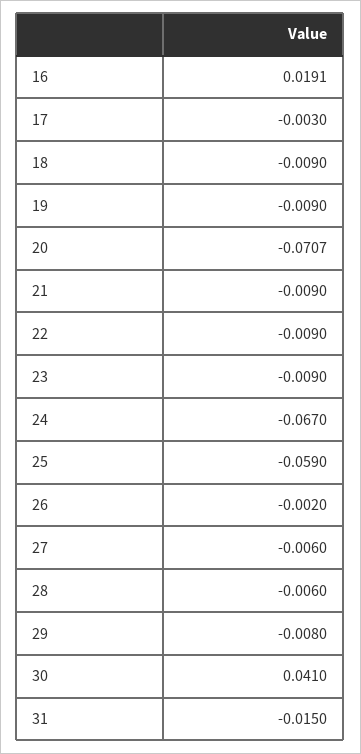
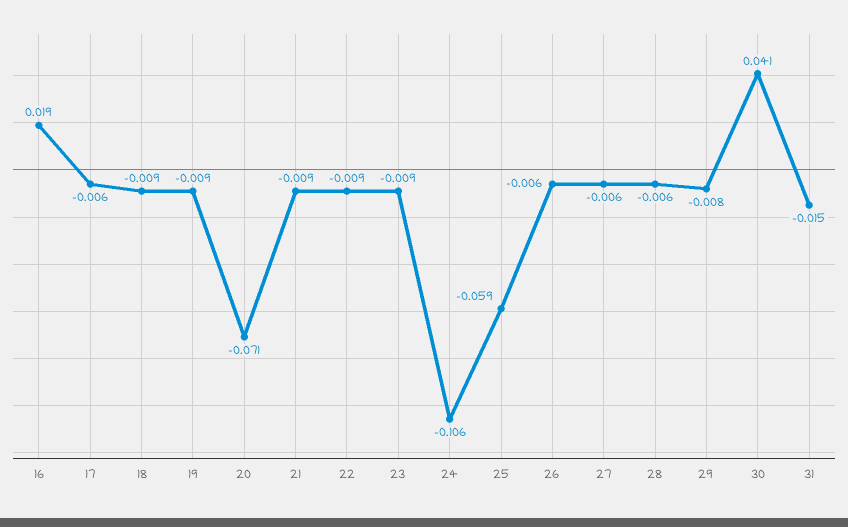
  {
    "16": 0.0191,
-   "17": -0.003,
+   "17": -0.006,
    "18": -0.009,
    "19": -0.009,
    "20": -0.0707,
    "21": -0.009,
    "22": -0.009,
    "23": -0.009,
-   "24": -0.067,
+   "24": -0.106,
    "25": -0.059,
-   "26": -0.002,
+   "26": -0.006,
    "27": -0.006,
    "28": -0.006,
    "29": -0.008,
    "30": 0.041,
    "31": -0.015
  }

